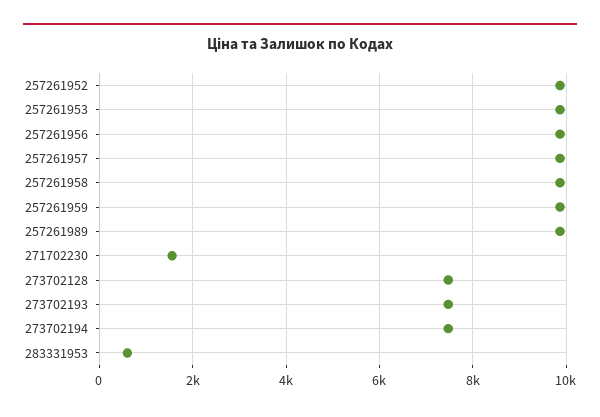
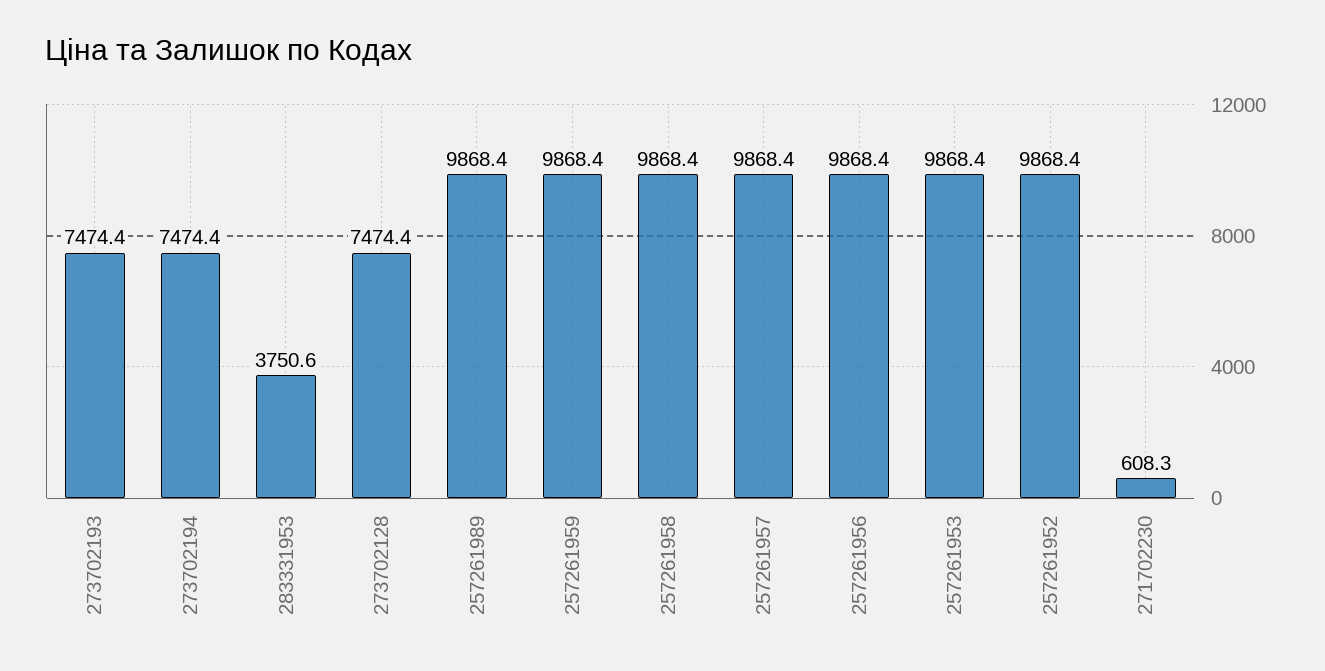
  {
    "257261952": 9868.4,
    "257261953": 9868.4,
    "257261956": 9868.4,
    "257261957": 9868.4,
    "257261958": 9868.4,
    "257261959": 9868.4,
    "257261989": 9868.4,
-   "271702230": 1600,
+   "271702230": 608.3,
    "273702128": 7474.4,
    "273702193": 7474.4,
    "273702194": 7474.4,
-   "283331953": 600
+   "283331953": 3750.6
  }

